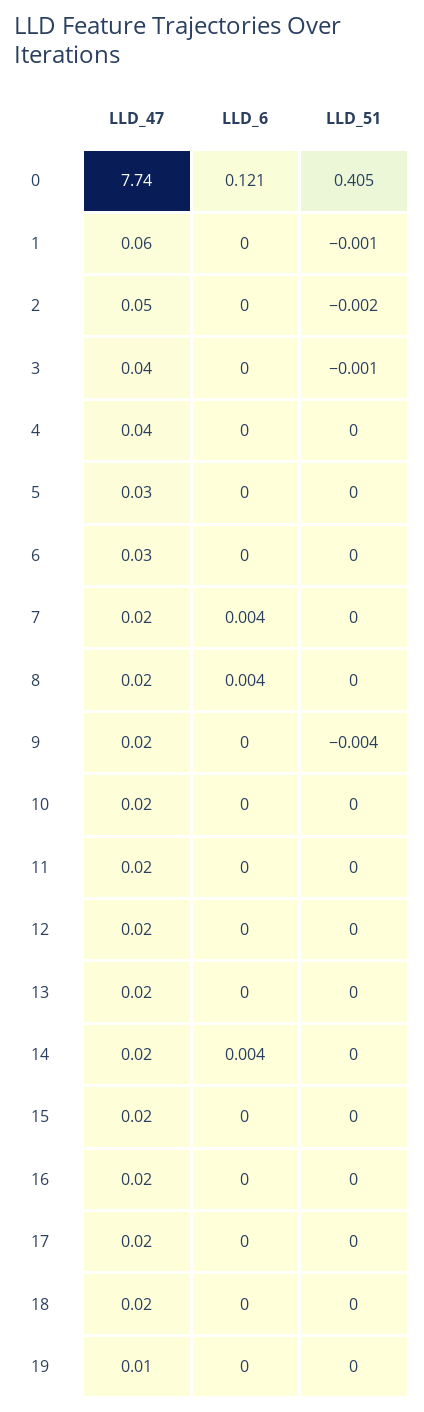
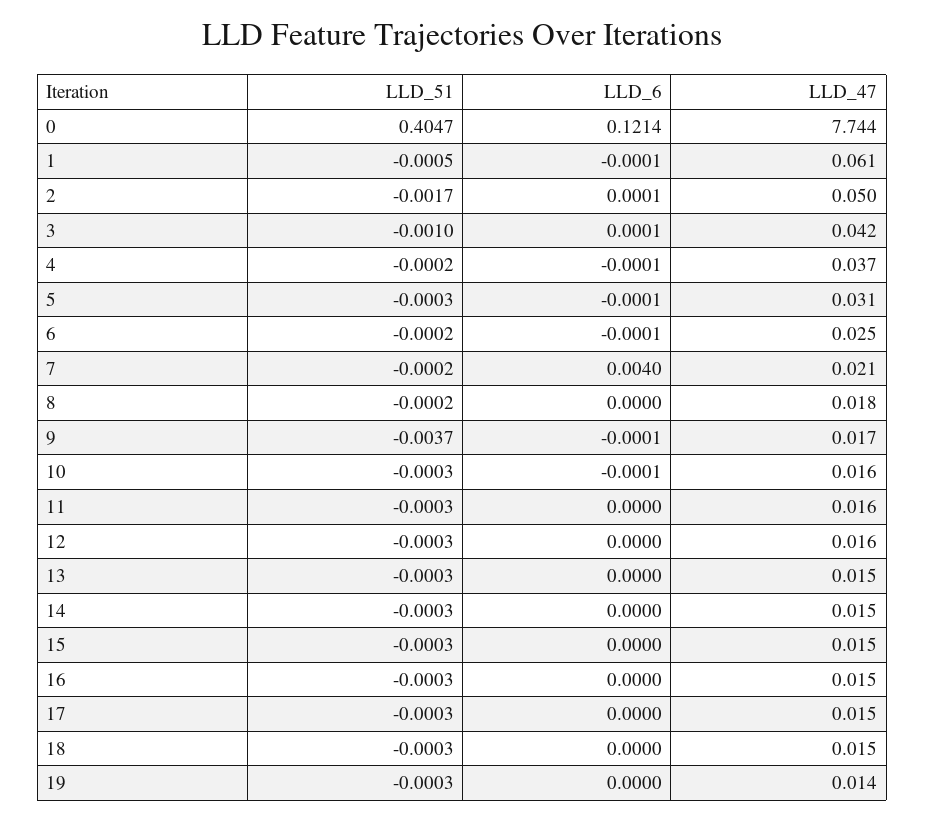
  {
    "LLD_47": {
      "0": 7.744,
      "1": 0.061,
      "2": 0.05,
      "3": 0.042,
      "4": 0.037,
      "5": 0.031,
      "6": 0.025,
      "7": 0.021,
      "8": 0.018,
      "9": 0.017,
      "10": 0.016,
      "11": 0.016,
      "12": 0.016,
      "13": 0.015,
      "14": 0.015,
      "15": 0.015,
      "16": 0.015,
      "17": 0.015,
      "18": 0.015,
      "19": 0.014
    },
    "LLD_6": {
      "0": 0.1214,
      "1": -0.0001,
      "2": 0.0001,
      "3": 0.0001,
      "4": -0.0001,
      "5": -0.0001,
      "6": -0.0001,
      "7": 0.004,
-     "8": 0.004,
+     "8": 0,
      "9": -0.0001,
      "10": -0.0001,
      "11": 0,
      "12": 0,
      "13": 0,
-     "14": 0.004,
+     "14": 0,
      "15": 0,
      "16": 0,
      "17": 0,
      "18": 0,
      "19": 0
    },
    "LLD_51": {
      "0": 0.4047,
      "1": -0.0005,
      "2": -0.0017,
      "3": -0.001,
      "4": -0.0002,
      "5": -0.0003,
      "6": -0.0002,
      "7": -0.0002,
      "8": -0.0002,
      "9": -0.0037,
      "10": -0.0003,
      "11": -0.0003,
      "12": -0.0003,
      "13": -0.0003,
      "14": -0.0003,
      "15": -0.0003,
      "16": -0.0003,
      "17": -0.0003,
      "18": -0.0003,
      "19": -0.0003
    }
  }

